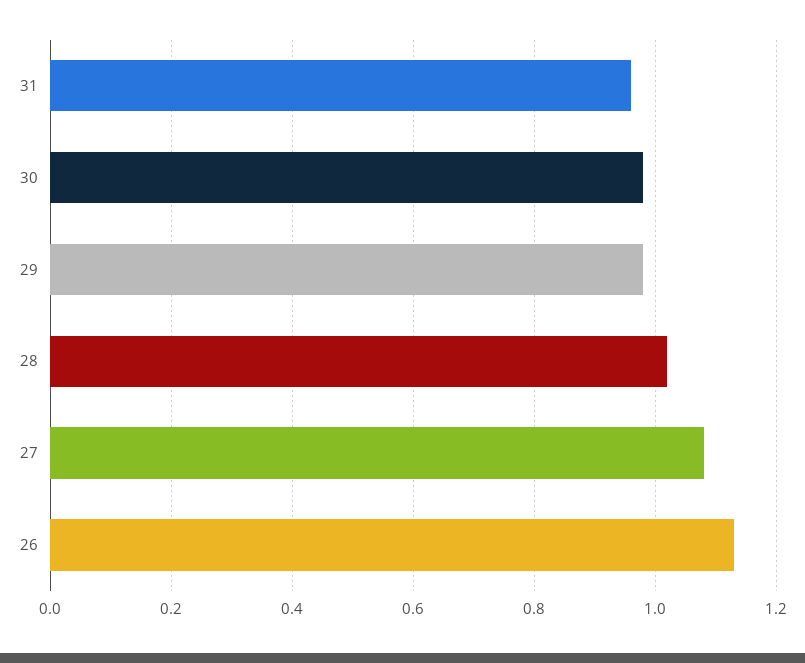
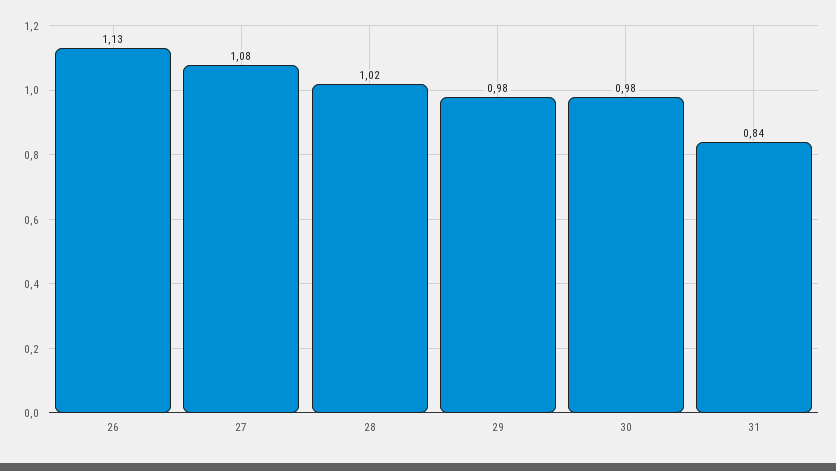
  {
-   "31": 0.95,
+   "31": 0.84,
    "30": 0.98,
    "29": 0.98,
    "28": 1.02,
    "27": 1.08,
    "26": 1.13
  }

